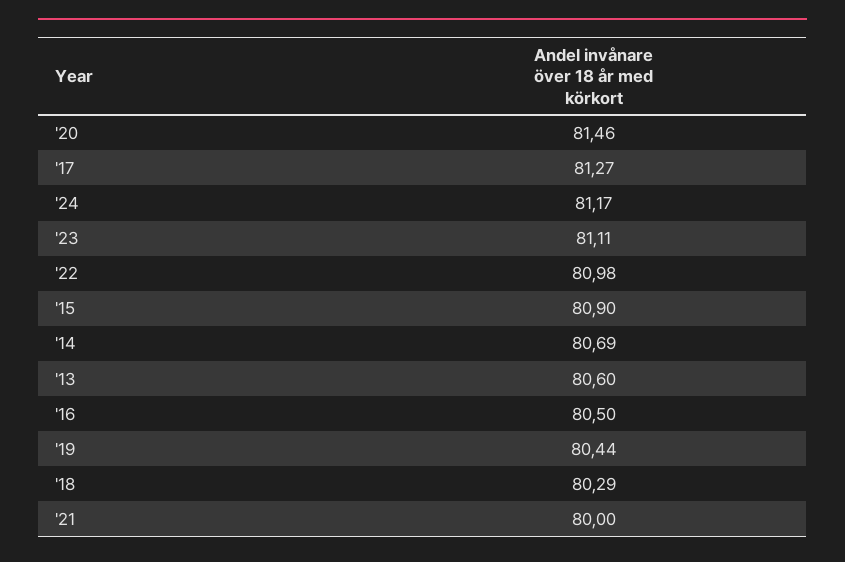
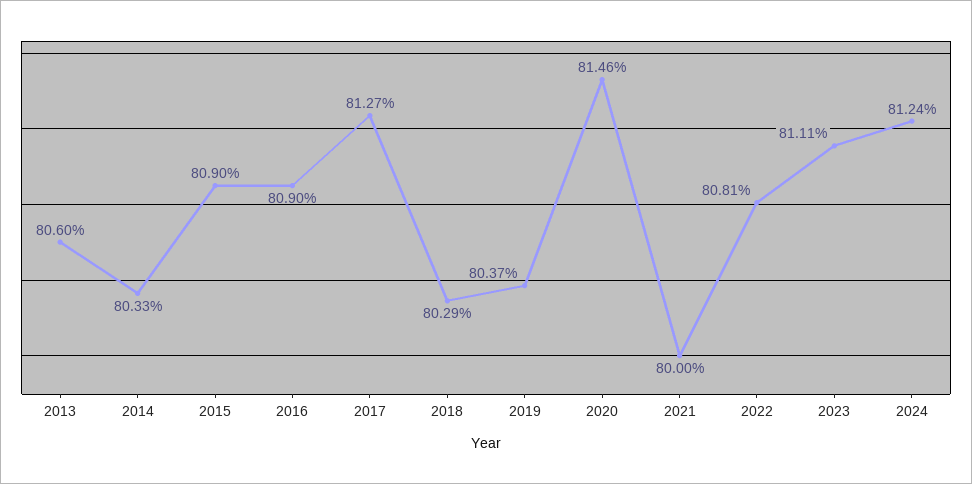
  {
    "'20": 81.46,
    "'17": 81.27,
-   "'24": 81.17,
+   "'24": 81.24,
    "'23": 81.11,
-   "'22": 80.98,
+   "'22": 80.81,
    "'15": 80.9,
-   "'14": 80.69,
+   "'14": 80.33,
    "'13": 80.6,
-   "'16": 80.5,
+   "'16": 80.9,
-   "'19": 80.44,
+   "'19": 80.37,
    "'18": 80.29,
    "'21": 80
  }

